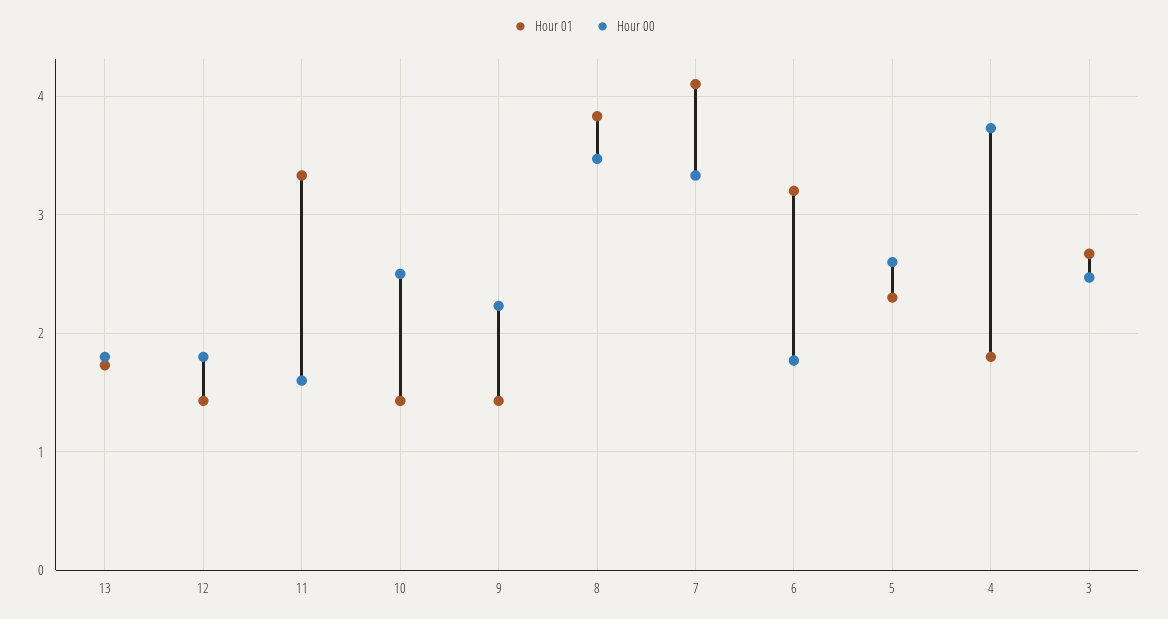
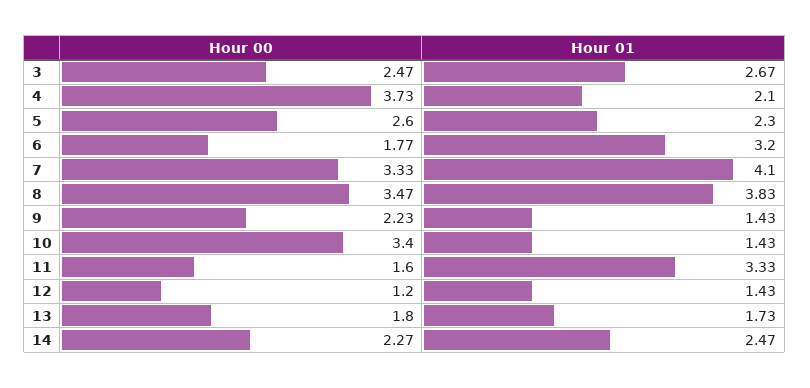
  {
    "Hour 01": {
      "13": 1.73,
      "12": 1.43,
      "11": 3.33,
      "10": 1.43,
      "9": 1.43,
      "8": 3.83,
      "7": 4.1,
      "6": 3.2,
      "5": 2.3,
-     "4": 1.8,
+     "4": 2.1,
-     "3": 2.67
+     "3": 2.67,
+     "14": 2.47
    },
    "Hour 00": {
      "13": 1.8,
-     "12": 1.8,
+     "12": 1.2,
      "11": 1.6,
-     "10": 2.5,
+     "10": 3.4,
      "9": 2.23,
      "8": 3.47,
      "7": 3.33,
      "6": 1.77,
      "5": 2.6,
      "4": 3.73,
-     "3": 2.47
+     "3": 2.47,
+     "14": 2.27
    }
  }

